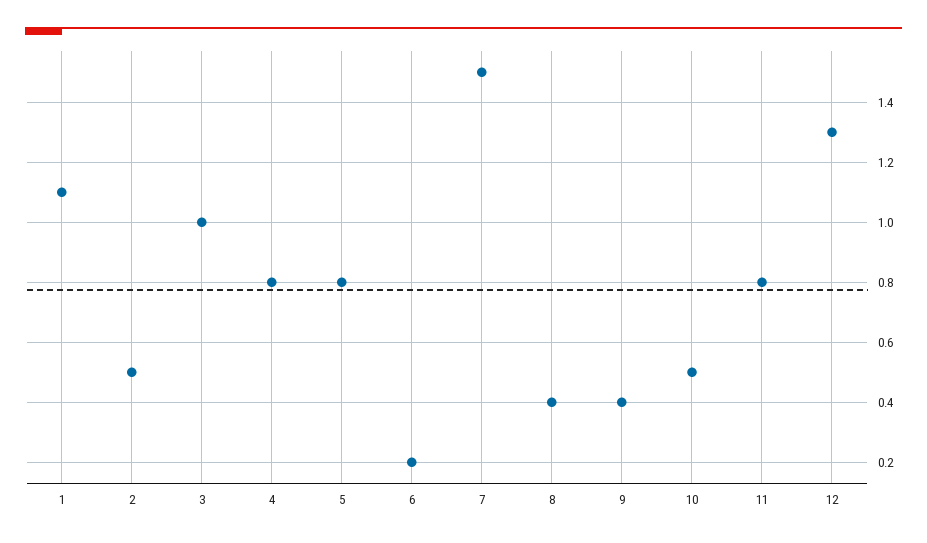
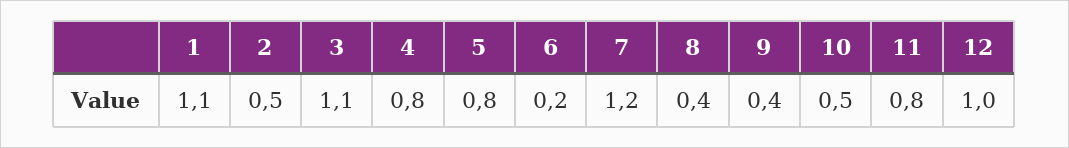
  {
    "1": 1.1,
    "2": 0.5,
-   "3": 1,
+   "3": 1.1,
    "4": 0.8,
    "5": 0.8,
    "6": 0.2,
-   "7": 1.5,
+   "7": 1.2,
    "8": 0.4,
    "9": 0.4,
    "10": 0.5,
    "11": 0.8,
-   "12": 1.3
+   "12": 1
  }

